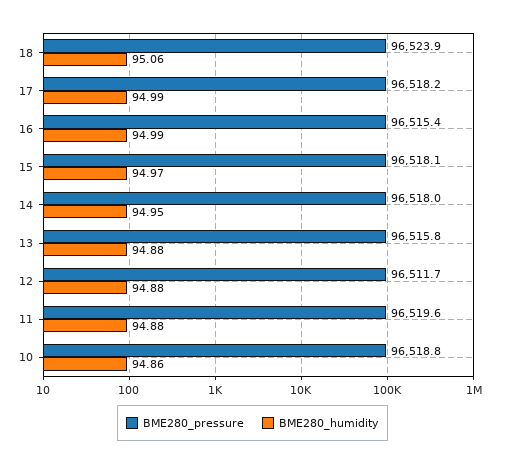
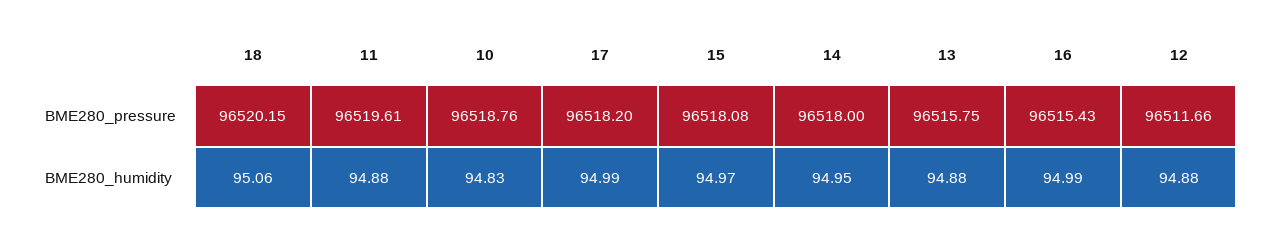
  {
    "BME280_pressure": {
-     "18": 96523.9,
+     "18": 96520.15,
      "17": 96518.2,
      "16": 96515.43,
      "15": 96518.08,
      "14": 96518,
      "13": 96515.75,
      "12": 96511.66,
      "11": 96519.61,
      "10": 96518.76
    },
    "BME280_humidity": {
      "18": 95.06,
      "17": 94.99,
      "16": 94.99,
      "15": 94.97,
      "14": 94.95,
      "13": 94.88,
      "12": 94.88,
      "11": 94.88,
-     "10": 94.86
+     "10": 94.83
    }
  }

